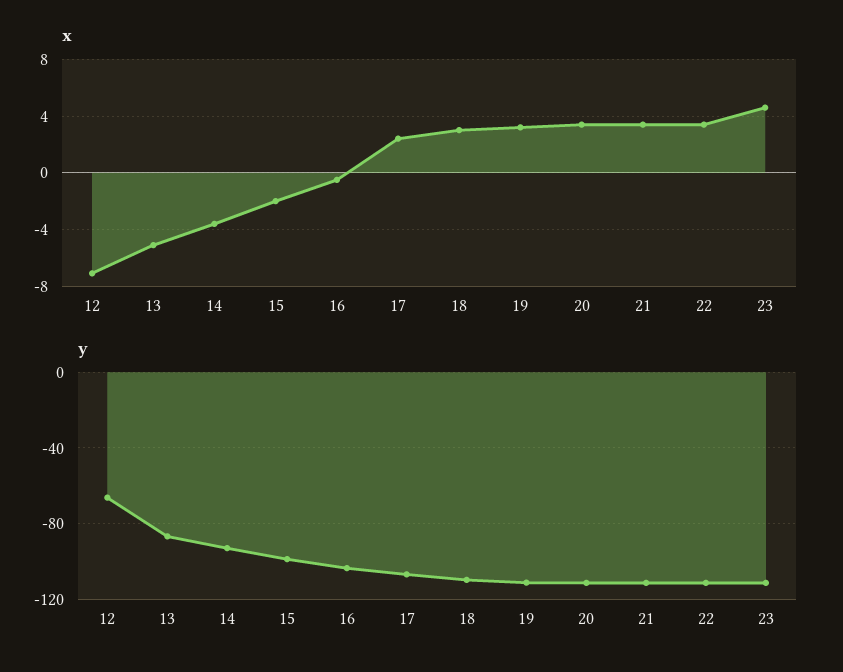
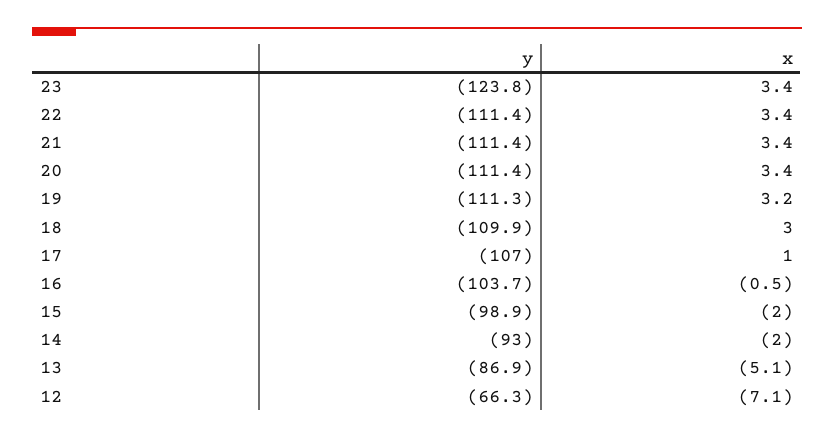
  {
    "x": {
      "12": -7.1,
      "13": -5.1,
-     "14": -3.5,
+     "14": -2,
      "15": -2,
      "16": -0.5,
-     "17": 2.5,
+     "17": 1,
      "18": 3,
      "19": 3.2,
      "20": 3.4,
      "21": 3.4,
      "22": 3.4,
-     "23": 4.5
+     "23": 3.4
    },
    "y": {
      "12": -66.3,
      "13": -86.9,
      "14": -93,
      "15": -98.9,
      "16": -103.7,
      "17": -107,
      "18": -109.9,
      "19": -111.3,
      "20": -111.4,
      "21": -111.4,
      "22": -111.4,
-     "23": -110
+     "23": -123.8
    }
  }

